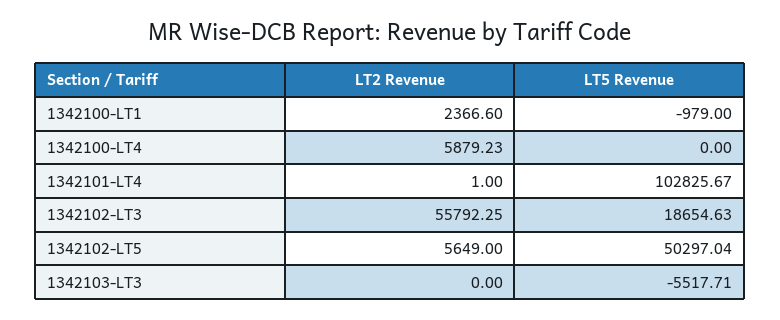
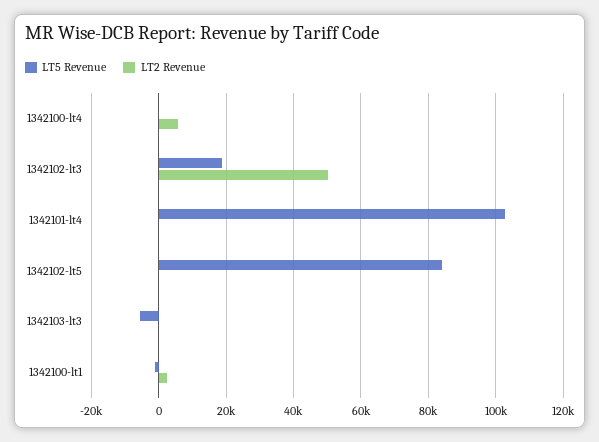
  {
    "LT2 Revenue": {
      "1342100-LT1": 2366.6,
      "1342100-LT4": 5879.23,
      "1342101-LT4": 1,
-     "1342102-LT3": 55792.25,
+     "1342102-LT3": 50000,
-     "1342102-LT5": 5649,
+     "1342102-LT5": 0,
      "1342103-LT3": 0
    },
    "LT5 Revenue": {
      "1342100-LT1": -979,
      "1342100-LT4": 0,
      "1342101-LT4": 102825.67,
      "1342102-LT3": 18654.63,
-     "1342102-LT5": 50297.04,
+     "1342102-LT5": 84000,
      "1342103-LT3": -5517.71
    }
  }

